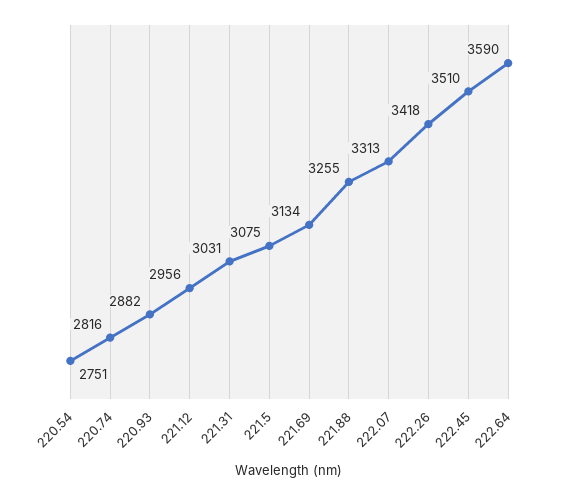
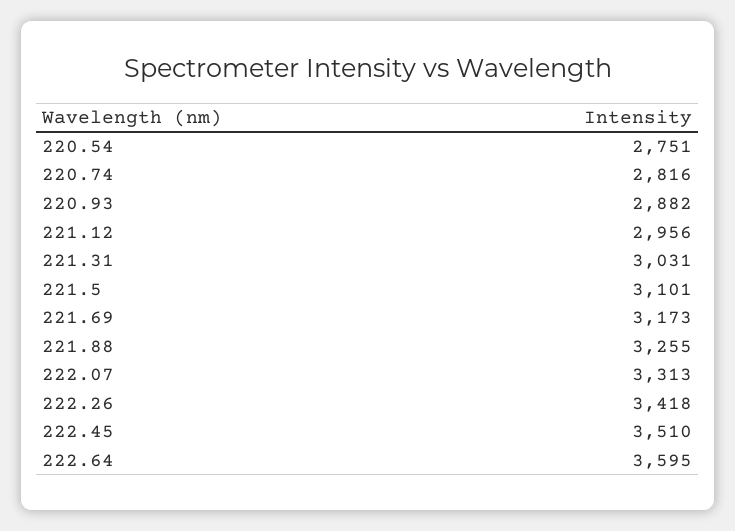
  {
    "220.54": 2751,
    "220.74": 2816,
    "220.93": 2882,
    "221.12": 2956,
    "221.31": 3031,
-   "221.5": 3075,
+   "221.5": 3101,
-   "221.69": 3134,
+   "221.69": 3173,
    "221.88": 3255,
    "222.07": 3313,
    "222.26": 3418,
    "222.45": 3510,
-   "222.64": 3590
+   "222.64": 3595
  }

